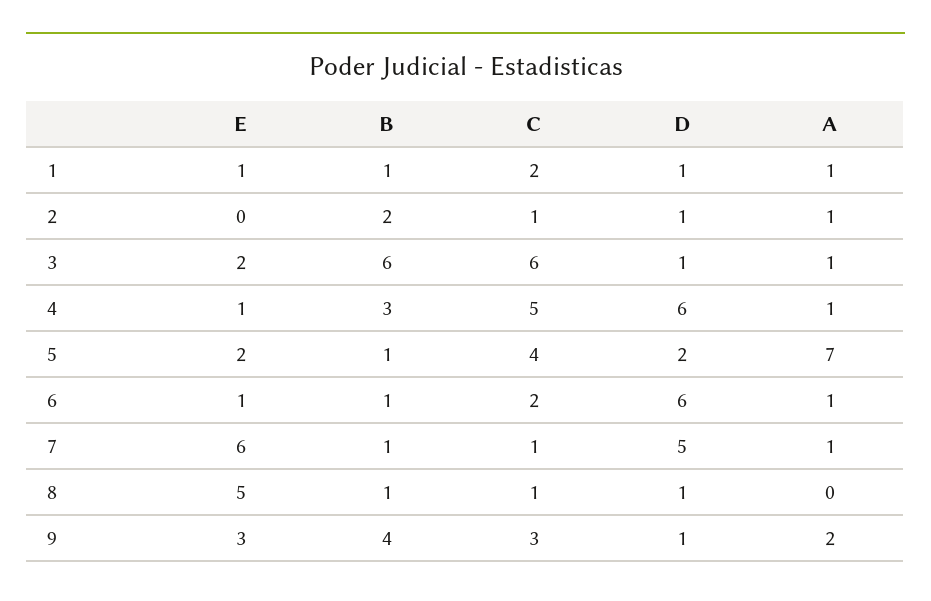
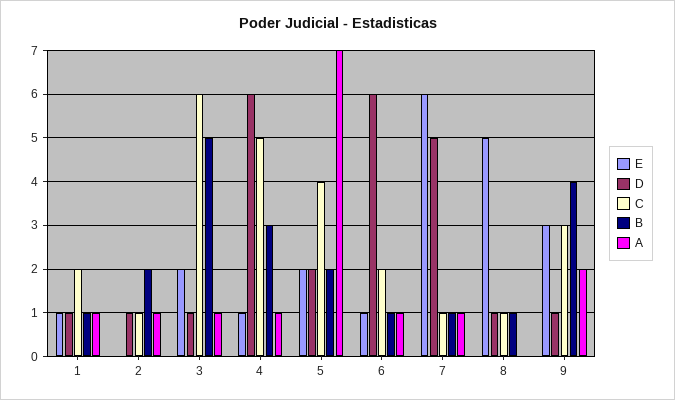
  {
    "E": {
      "1": 1,
      "2": 0,
      "3": 2,
      "4": 1,
      "5": 2,
      "6": 1,
      "7": 6,
      "8": 5,
      "9": 3
    },
    "B": {
      "1": 1,
      "2": 2,
-     "3": 6,
+     "3": 5,
      "4": 3,
-     "5": 1,
+     "5": 2,
      "6": 1,
      "7": 1,
      "8": 1,
      "9": 4
    },
    "C": {
      "1": 2,
      "2": 1,
      "3": 6,
      "4": 5,
      "5": 4,
      "6": 2,
      "7": 1,
      "8": 1,
      "9": 3
    },
    "D": {
      "1": 1,
      "2": 1,
      "3": 1,
      "4": 6,
      "5": 2,
      "6": 6,
      "7": 5,
      "8": 1,
      "9": 1
    },
    "A": {
      "1": 1,
      "2": 1,
      "3": 1,
      "4": 1,
      "5": 7,
      "6": 1,
      "7": 1,
      "8": 0,
      "9": 2
    }
  }

